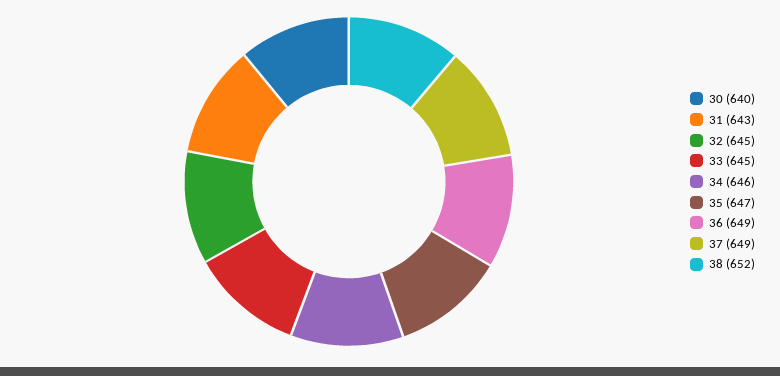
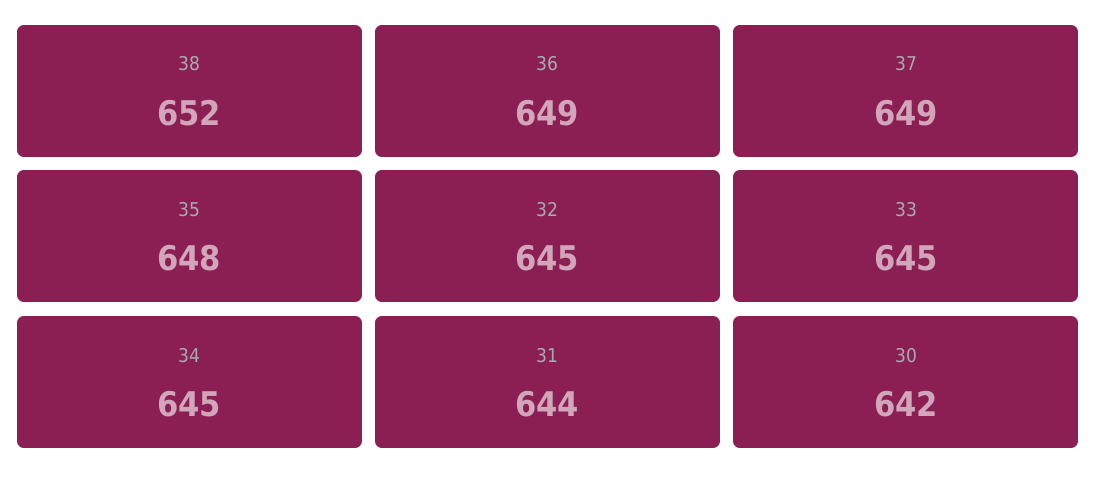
  {
-   "30": 640,
+   "30": 642,
-   "31": 643,
+   "31": 644,
    "32": 645,
    "33": 645,
-   "34": 646,
+   "34": 645,
-   "35": 647,
+   "35": 648,
    "36": 649,
    "37": 649,
    "38": 652
  }

